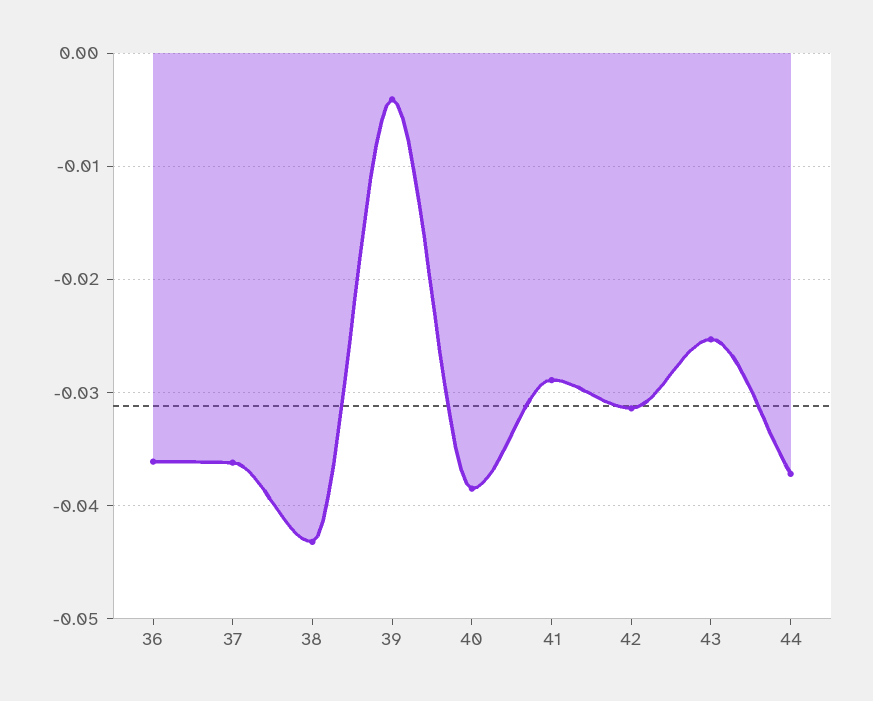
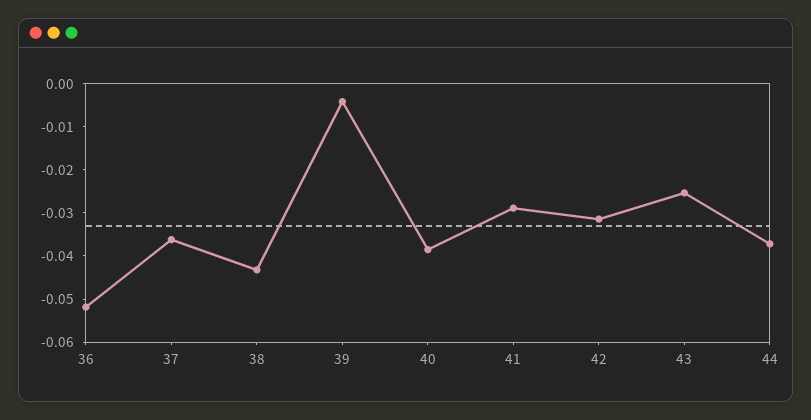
  {
-   "36": -0.036,
+   "36": -0.052,
    "37": -0.036,
    "38": -0.043,
    "39": -0.004,
    "40": -0.039,
    "41": -0.029,
    "42": -0.031,
    "43": -0.025,
    "44": -0.037
  }

